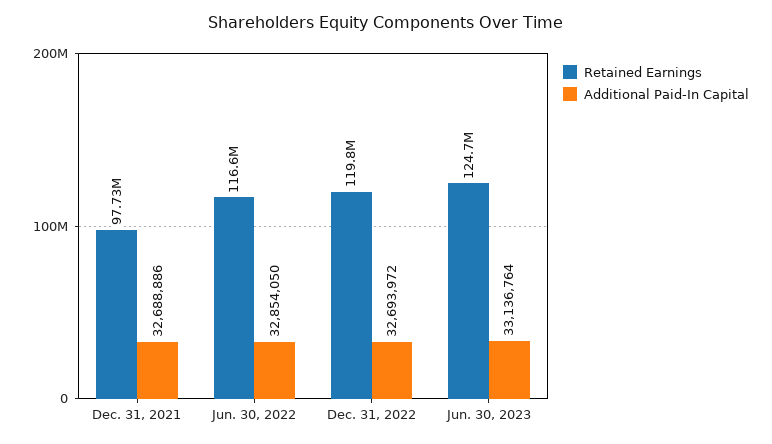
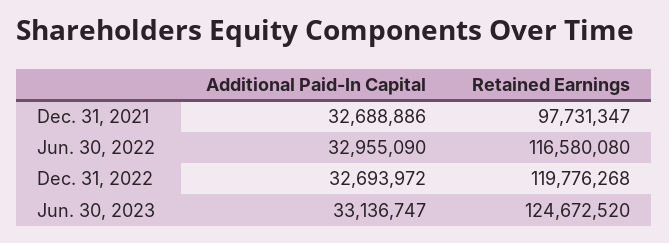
  {
    "Retained Earnings": {
      "Dec. 31, 2021": 97731347,
      "Jun. 30, 2022": 116580080,
      "Dec. 31, 2022": 119776268,
      "Jun. 30, 2023": 124672520
    },
    "Additional Paid-In Capital": {
      "Dec. 31, 2021": 32688886,
-     "Jun. 30, 2022": 32854050,
+     "Jun. 30, 2022": 32955090,
      "Dec. 31, 2022": 32693972,
-     "Jun. 30, 2023": 33136764
+     "Jun. 30, 2023": 33136747
    }
  }

